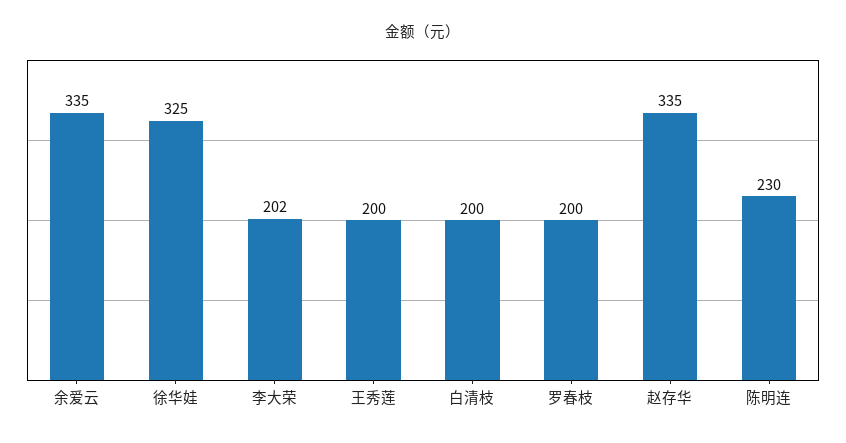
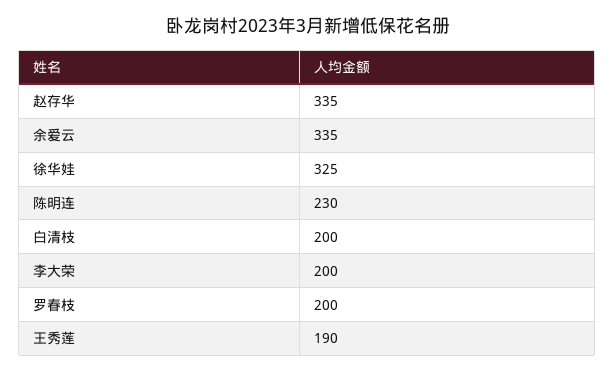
  {
    "余爱云": 335,
    "徐华娃": 325,
-   "李大荣": 202,
+   "李大荣": 200,
-   "王秀莲": 200,
+   "王秀莲": 190,
    "白清枝": 200,
    "罗春枝": 200,
    "赵存华": 335,
    "陈明连": 230
  }

